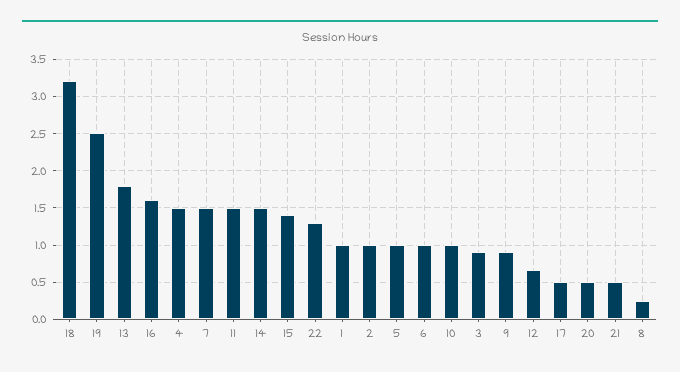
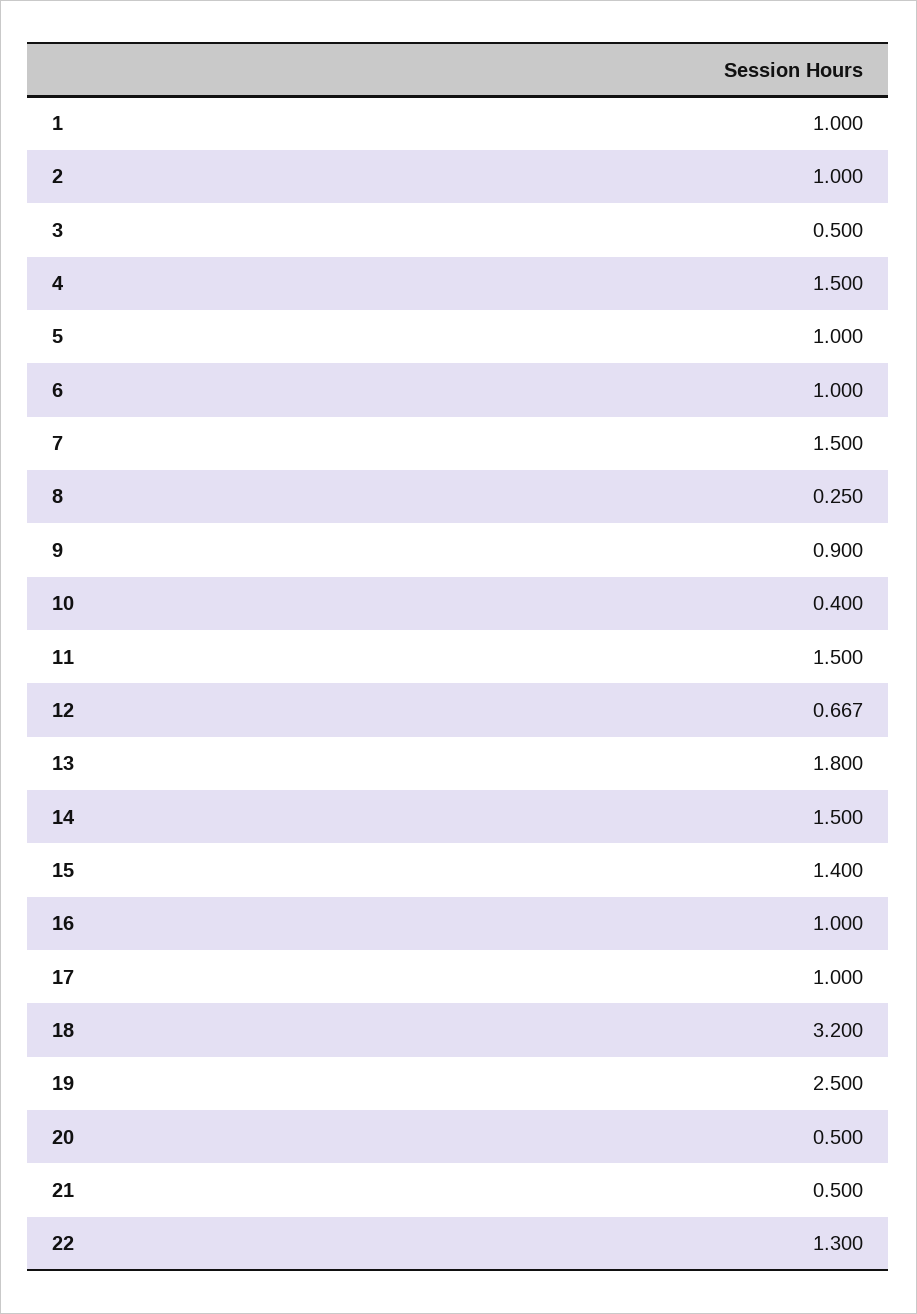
  {
    "18": 3.2,
    "19": 2.5,
    "13": 1.8,
-   "16": 1.6,
+   "16": 1,
    "4": 1.5,
    "7": 1.5,
    "11": 1.5,
    "14": 1.5,
    "15": 1.4,
    "22": 1.3,
    "1": 1,
    "2": 1,
    "5": 1,
    "6": 1,
-   "10": 1,
+   "10": 0.4,
-   "3": 0.9,
+   "3": 0.5,
    "9": 0.9,
    "12": 0.667,
-   "17": 0.5,
+   "17": 1,
    "20": 0.5,
    "21": 0.5,
    "8": 0.25
  }

